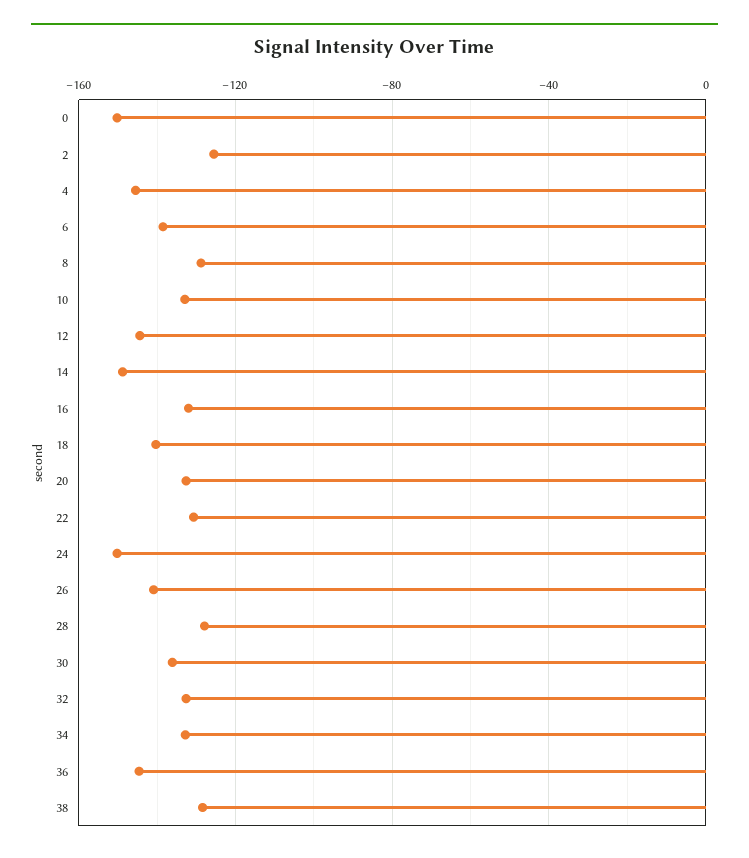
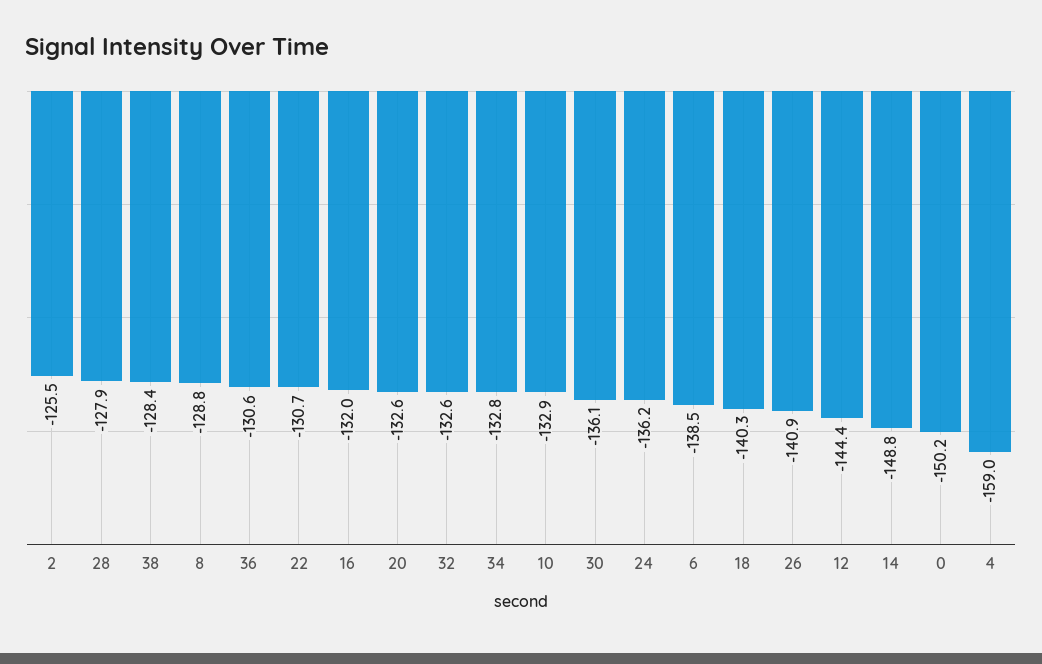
  {
    "0": -150.2,
    "2": -125.5,
-   "4": -145,
+   "4": -159,
    "6": -138.5,
    "8": -128.8,
    "10": -132.9,
    "12": -144.4,
    "14": -148.8,
    "16": -132,
    "18": -140.3,
    "20": -132.6,
    "22": -130.7,
-   "24": -150,
+   "24": -136.2,
    "26": -140.9,
    "28": -127.9,
    "30": -136.1,
    "32": -132.6,
    "34": -132.8,
-   "36": -145,
+   "36": -130.6,
    "38": -128.4
  }

